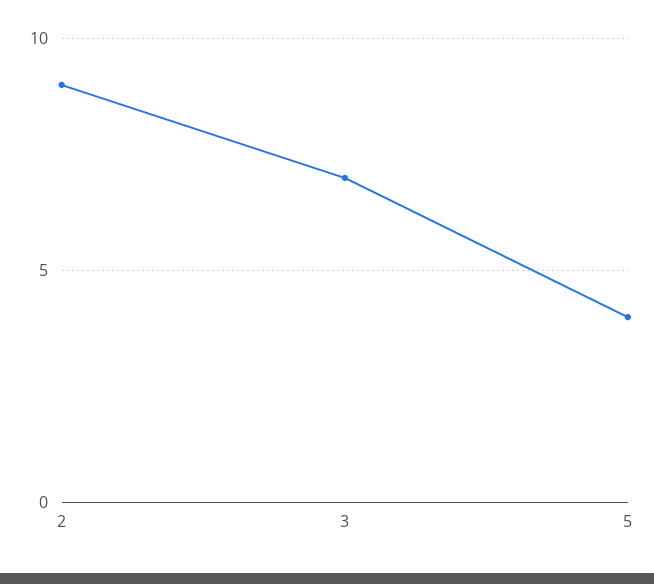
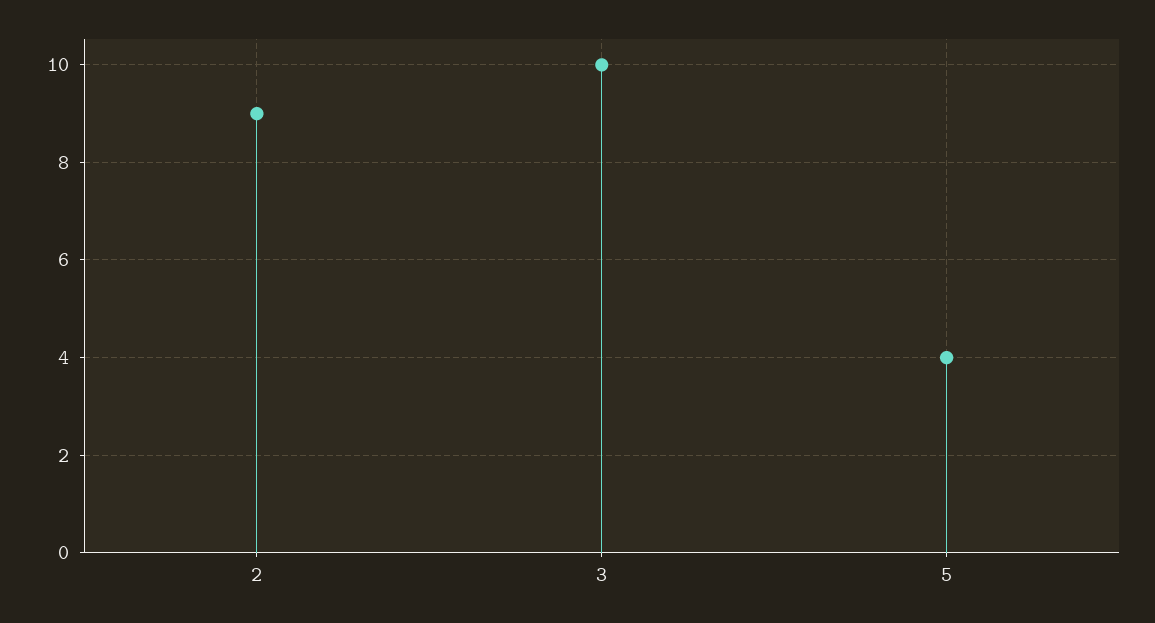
  {
    "2": 9,
-   "3": 7,
+   "3": 10,
    "5": 4
  }

